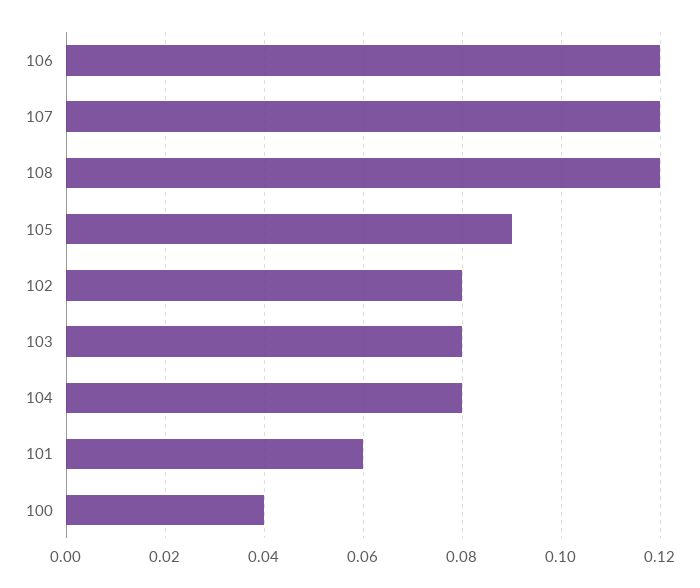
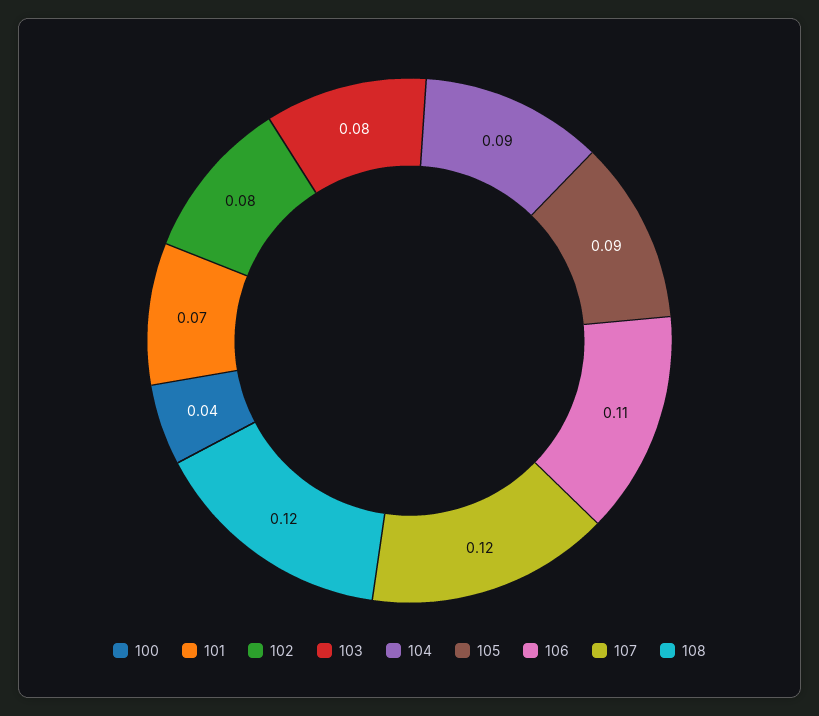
  {
-   "106": 0.12,
+   "106": 0.11,
    "107": 0.12,
    "108": 0.12,
    "105": 0.09,
    "102": 0.08,
    "103": 0.08,
-   "104": 0.08,
+   "104": 0.09,
-   "101": 0.06,
+   "101": 0.07,
    "100": 0.04
  }

